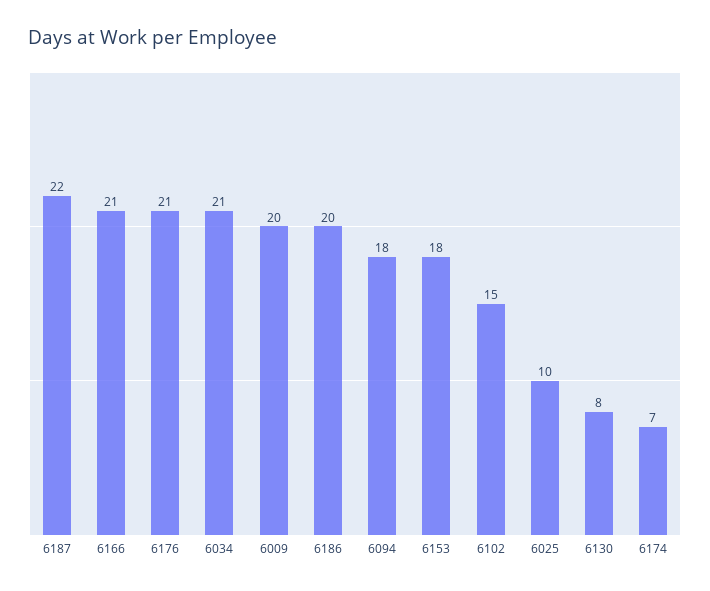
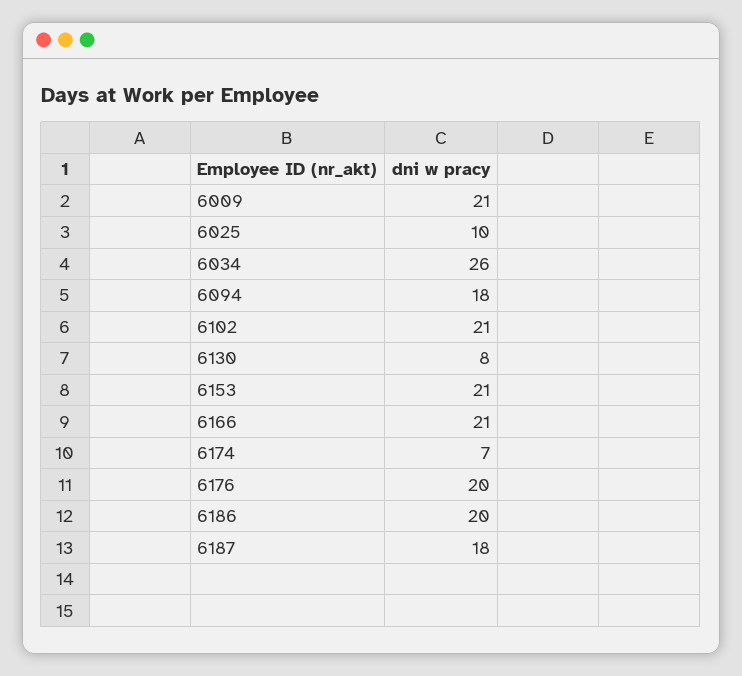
  {
-   "6187": 22,
+   "6187": 18,
    "6166": 21,
-   "6176": 21,
+   "6176": 20,
-   "6034": 21,
+   "6034": 26,
-   "6009": 20,
+   "6009": 21,
    "6186": 20,
    "6094": 18,
-   "6153": 18,
+   "6153": 21,
-   "6102": 15,
+   "6102": 21,
    "6025": 10,
    "6130": 8,
    "6174": 7
  }

